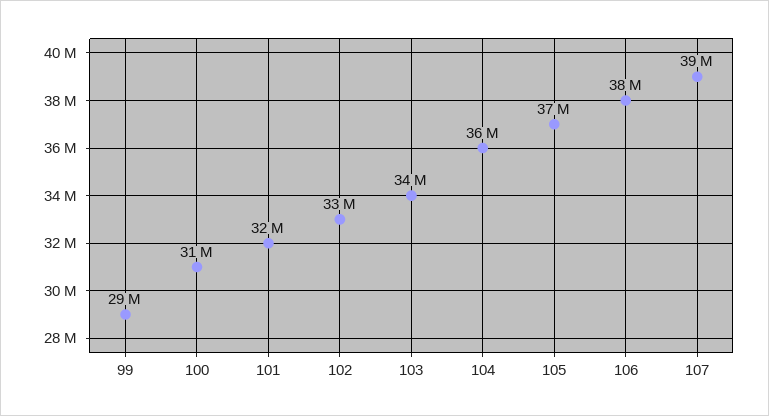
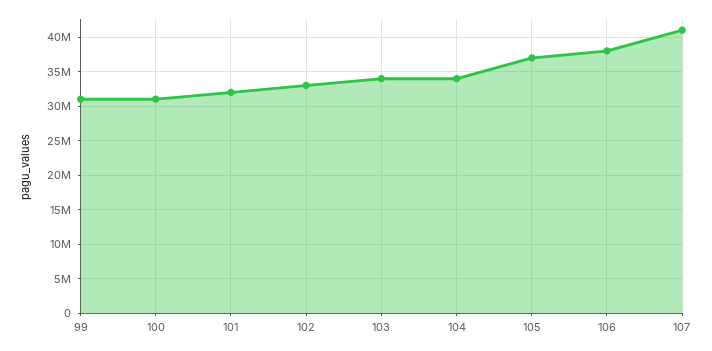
  {
-   "99": 29000000,
+   "99": 31000000,
    "100": 31000000,
    "101": 32000000,
    "102": 33000000,
    "103": 34000000,
-   "104": 36000000,
+   "104": 34000000,
    "105": 37000000,
    "106": 38000000,
-   "107": 39000000
+   "107": 41000000
  }

